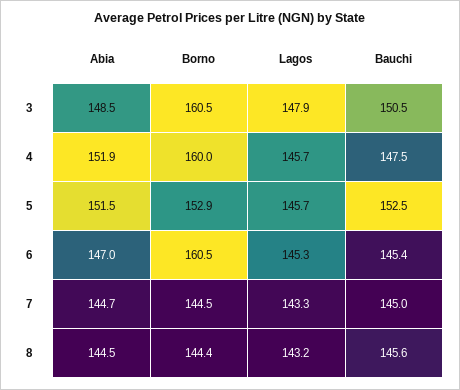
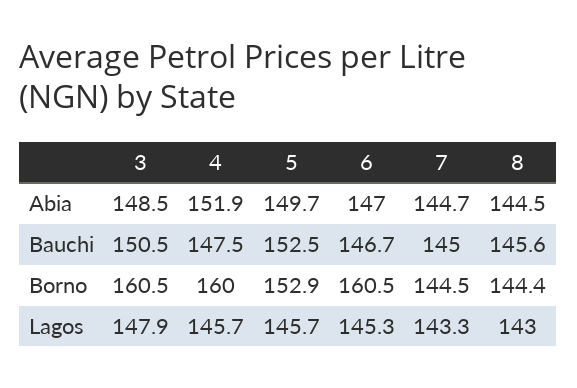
  {
    "Abia": {
      "3": 148.5,
      "4": 151.9,
-     "5": 151.5,
+     "5": 149.7,
      "6": 147,
      "7": 144.7,
      "8": 144.5
    },
    "Borno": {
      "3": 160.5,
      "4": 160,
      "5": 152.9,
      "6": 160.5,
      "7": 144.5,
      "8": 144.4
    },
    "Lagos": {
      "3": 147.9,
      "4": 145.7,
      "5": 145.7,
      "6": 145.3,
      "7": 143.3,
-     "8": 143.2
+     "8": 143
    },
    "Bauchi": {
      "3": 150.5,
      "4": 147.5,
      "5": 152.5,
-     "6": 145.4,
+     "6": 146.7,
      "7": 145,
      "8": 145.6
    }
  }

